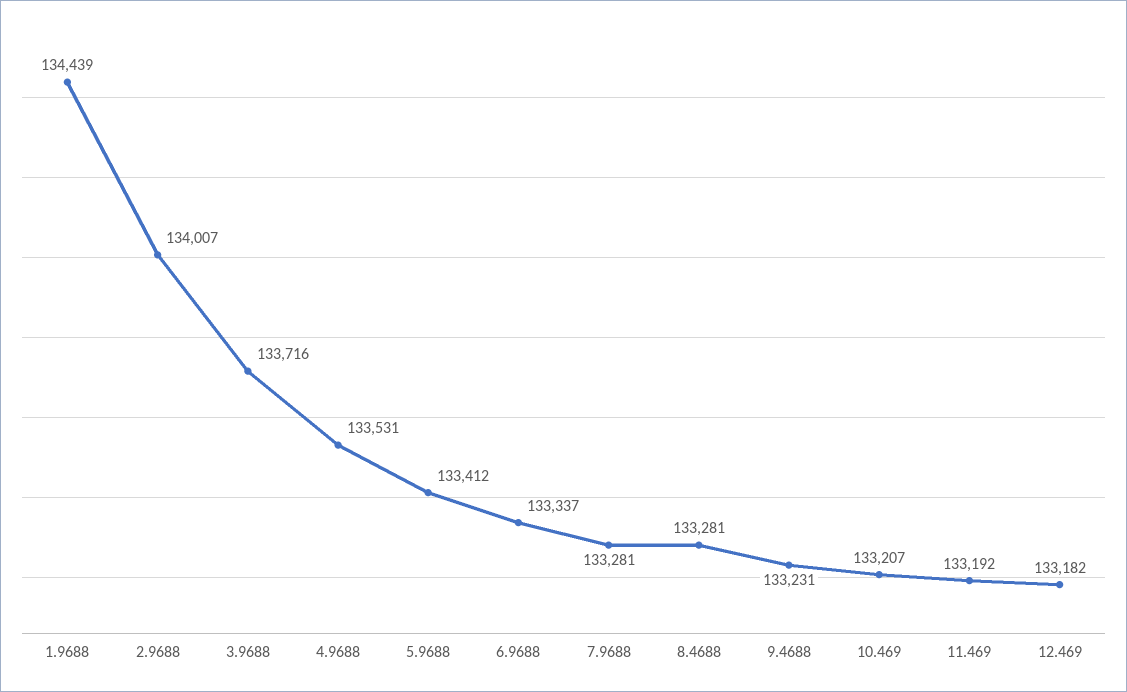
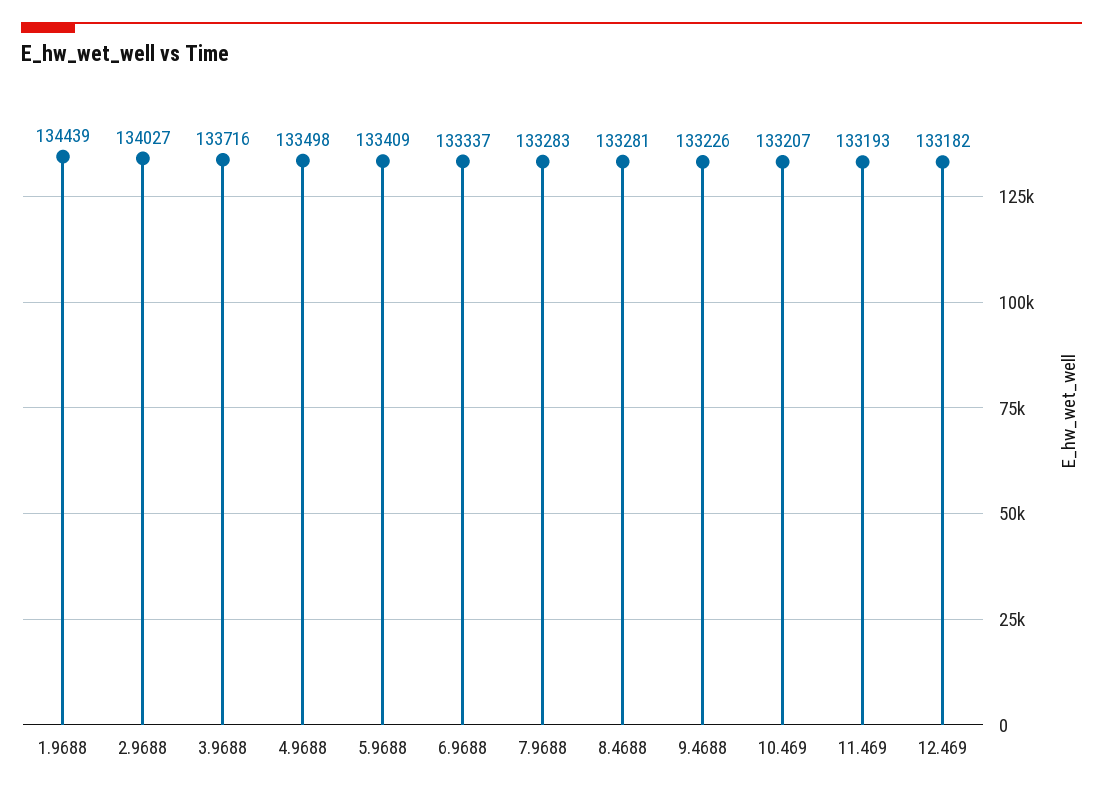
  {
    "1.9688": 134439,
-   "2.9688": 134007,
+   "2.9688": 134027,
    "3.9688": 133716,
-   "4.9688": 133531,
+   "4.9688": 133498,
-   "5.9688": 133412,
+   "5.9688": 133409,
    "6.9688": 133337,
-   "7.9688": 133281,
+   "7.9688": 133283,
    "8.4688": 133281,
-   "9.4688": 133231,
+   "9.4688": 133226,
    "10.469": 133207,
-   "11.469": 133192,
+   "11.469": 133193,
    "12.469": 133182
  }

